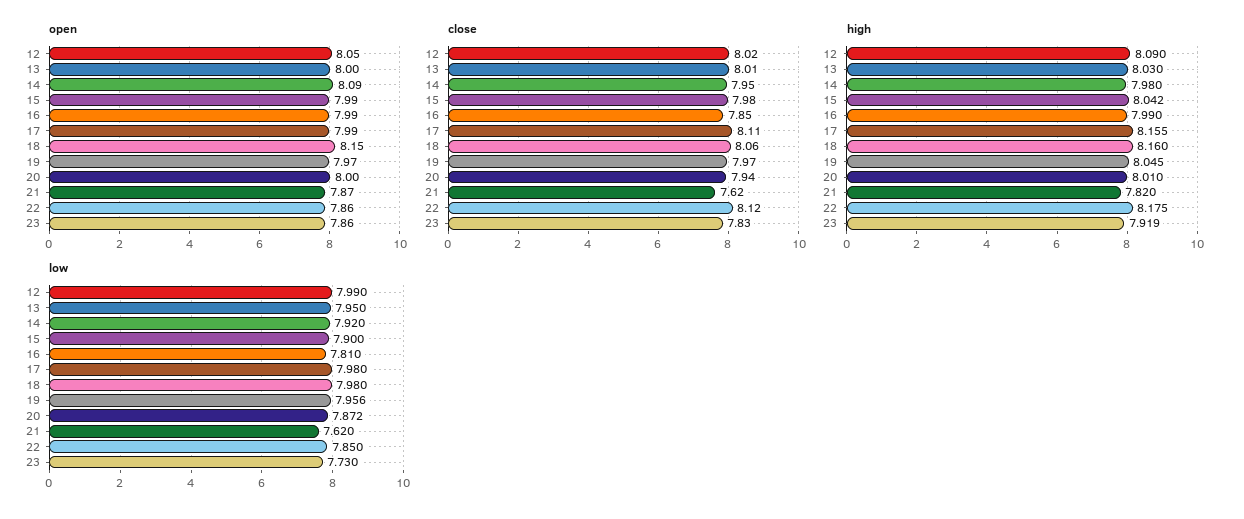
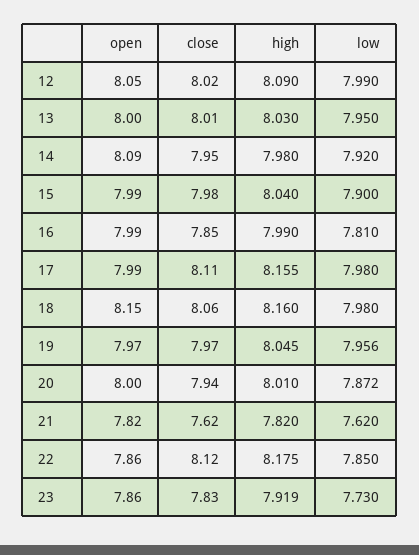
  {
    "open": {
      "12": 8.05,
      "13": 8,
      "14": 8.09,
      "15": 7.99,
      "16": 7.99,
      "17": 7.99,
      "18": 8.15,
      "19": 7.97,
      "20": 8,
-     "21": 7.87,
+     "21": 7.82,
      "22": 7.86,
      "23": 7.86
    },
    "close": {
      "12": 8.02,
      "13": 8.01,
      "14": 7.95,
      "15": 7.98,
      "16": 7.85,
      "17": 8.11,
      "18": 8.06,
      "19": 7.97,
      "20": 7.94,
      "21": 7.62,
      "22": 8.12,
      "23": 7.83
    },
    "high": {
      "12": 8.09,
      "13": 8.03,
      "14": 7.98,
-     "15": 8.042,
+     "15": 8.04,
      "16": 7.99,
      "17": 8.155,
      "18": 8.16,
      "19": 8.045,
      "20": 8.01,
      "21": 7.82,
      "22": 8.175,
      "23": 7.919
    },
    "low": {
      "12": 7.99,
      "13": 7.95,
      "14": 7.92,
      "15": 7.9,
      "16": 7.81,
      "17": 7.98,
      "18": 7.98,
      "19": 7.956,
      "20": 7.872,
      "21": 7.62,
      "22": 7.85,
      "23": 7.73
    }
  }

